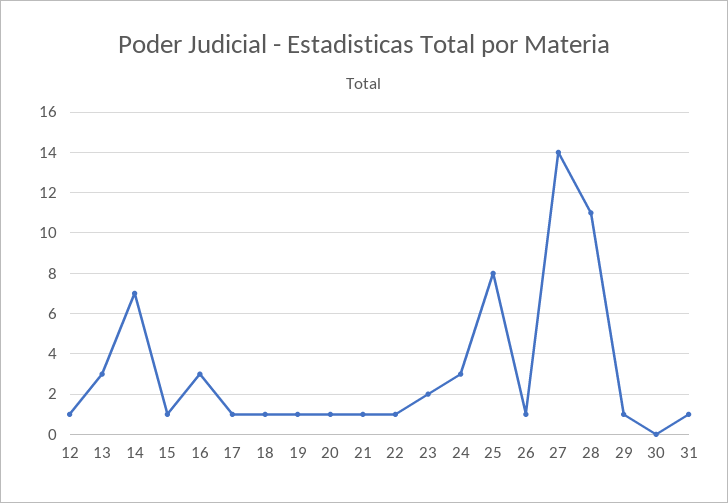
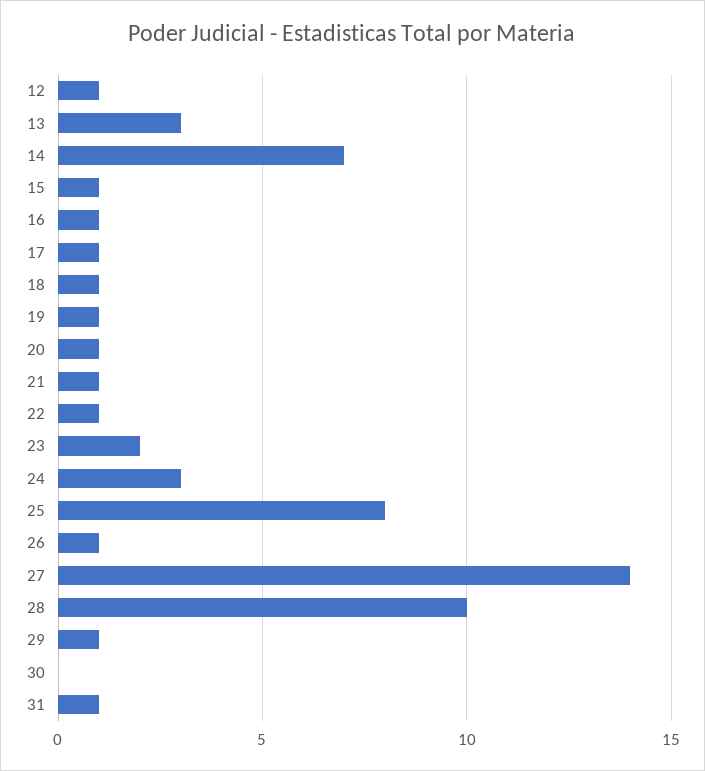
  {
    "12": 1,
    "13": 3,
    "14": 7,
    "15": 1,
-   "16": 3,
+   "16": 1,
    "17": 1,
    "18": 1,
    "19": 1,
    "20": 1,
    "21": 1,
    "22": 1,
    "23": 2,
    "24": 3,
    "25": 8,
    "26": 1,
    "27": 14,
-   "28": 11,
+   "28": 10,
    "29": 1,
    "30": 0,
    "31": 1
  }

